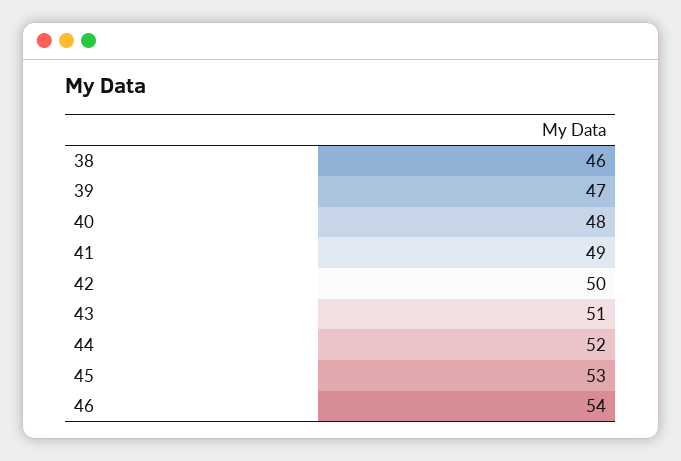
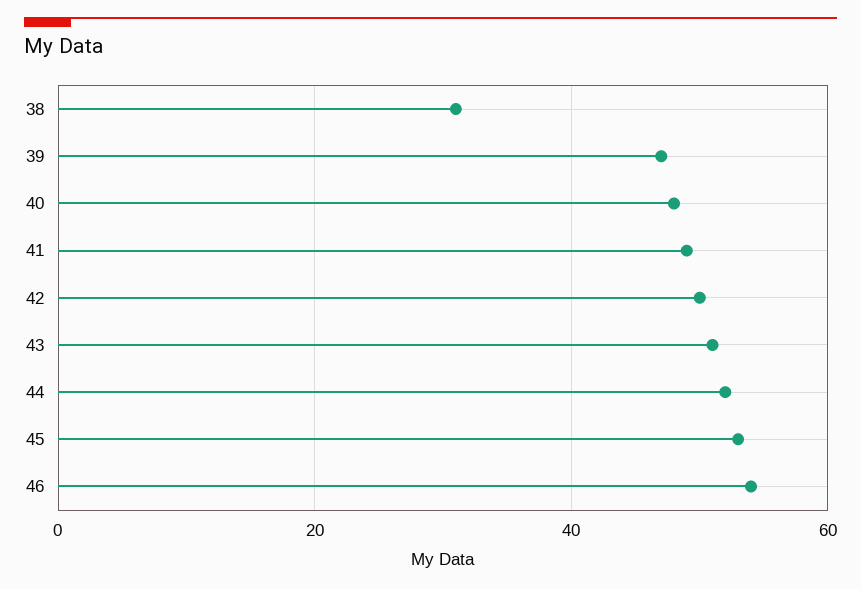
  {
-   "38": 46,
+   "38": 30,
    "39": 47,
    "40": 48,
    "41": 49,
    "42": 50,
    "43": 51,
    "44": 52,
    "45": 53,
    "46": 54
  }

